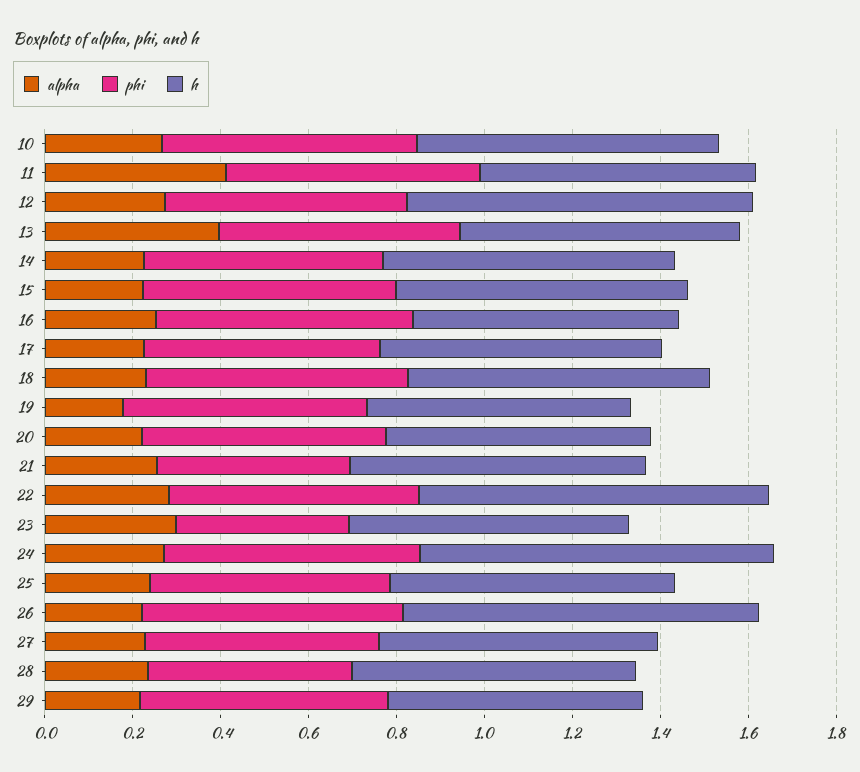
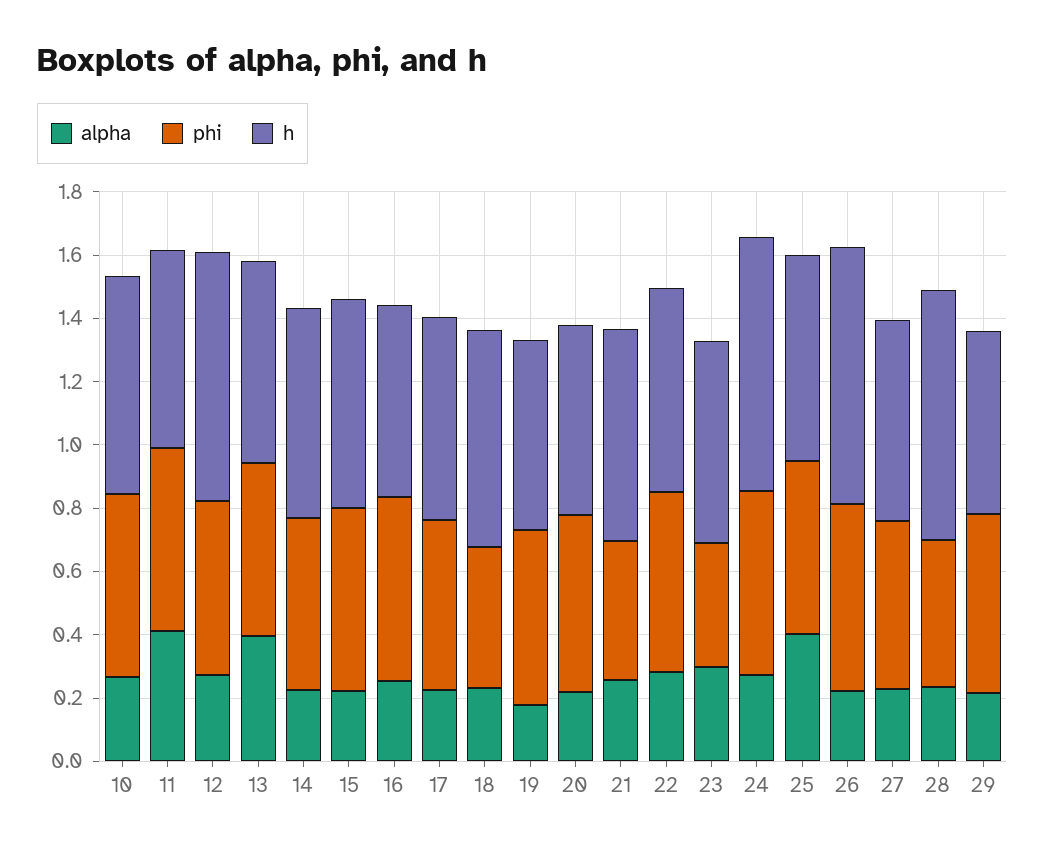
  {
    "alpha": {
      "10": 0.25,
      "11": 0.4,
      "12": 0.25,
      "13": 0.4,
      "14": 0.25,
      "15": 0.2,
      "16": 0.25,
      "17": 0.25,
      "18": 0.25,
      "19": 0.2,
      "20": 0.2,
      "21": 0.25,
      "22": 0.3,
      "23": 0.3,
      "24": 0.25,
-     "25": 0.25,
+     "25": 0.4,
      "26": 0.2,
      "27": 0.25,
      "28": 0.25,
      "29": 0.2
    },
    "phi": {
      "10": 0.6,
      "11": 0.6,
      "12": 0.55,
      "13": 0.55,
      "14": 0.55,
      "15": 0.6,
      "16": 0.6,
      "17": 0.55,
-     "18": 0.6,
+     "18": 0.45,
      "19": 0.55,
      "20": 0.55,
      "21": 0.45,
      "22": 0.55,
      "23": 0.4,
      "24": 0.6,
      "25": 0.55,
      "26": 0.6,
      "27": 0.55,
      "28": 0.45,
      "29": 0.55
    },
    "h": {
      "10": 0.7,
      "11": 0.65,
      "12": 0.8,
      "13": 0.65,
      "14": 0.65,
      "15": 0.65,
      "16": 0.6,
      "17": 0.65,
      "18": 0.7,
      "19": 0.6,
      "20": 0.6,
      "21": 0.65,
-     "22": 0.8,
+     "22": 0.65,
      "23": 0.65,
      "24": 0.8,
      "25": 0.65,
      "26": 0.8,
      "27": 0.65,
-     "28": 0.65,
+     "28": 0.8,
      "29": 0.6
    }
  }

